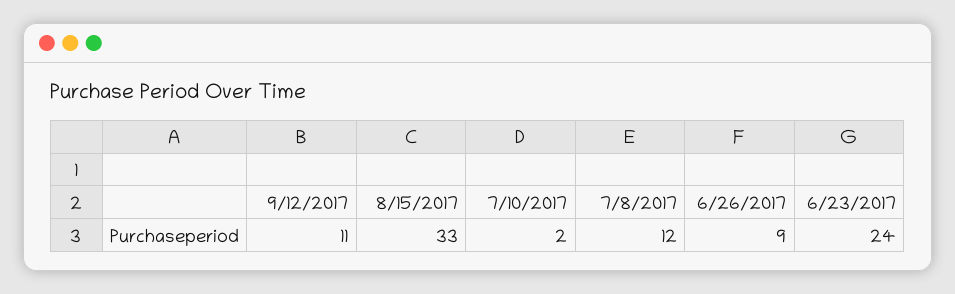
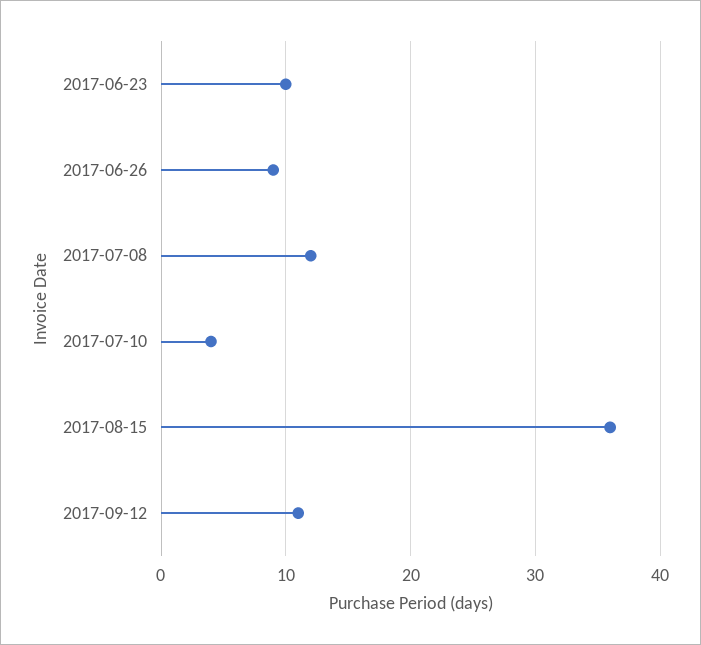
  {
    "9/12/2017": 11,
-   "8/15/2017": 33,
+   "8/15/2017": 36,
-   "7/10/2017": 2,
+   "7/10/2017": 4,
    "7/8/2017": 12,
    "6/26/2017": 9,
-   "6/23/2017": 24
+   "6/23/2017": 10
  }

